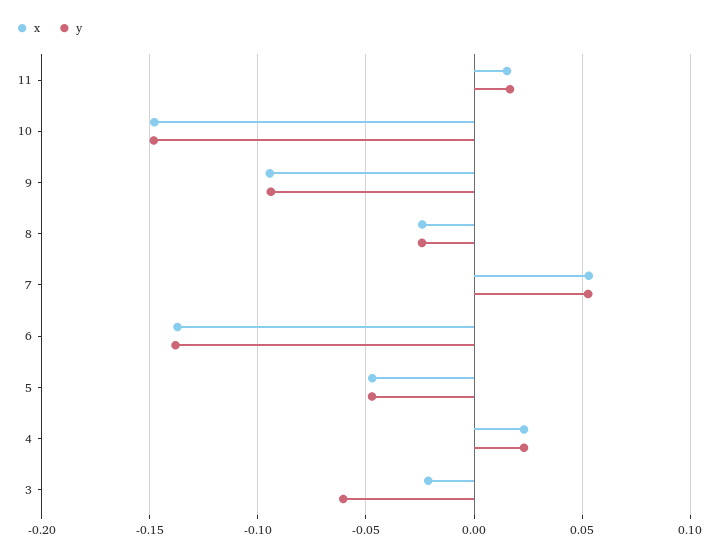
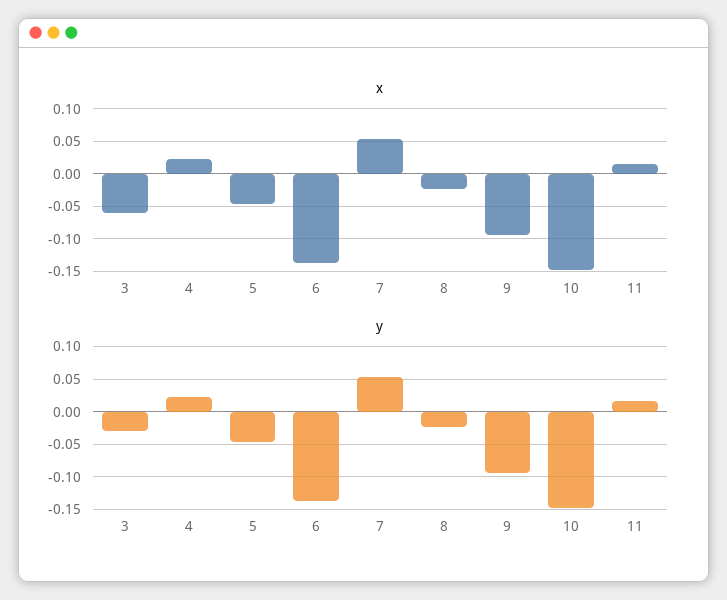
  {
    "x": {
      "11": 0.015,
      "10": -0.15,
      "9": -0.095,
      "8": -0.025,
      "7": 0.055,
      "6": -0.135,
      "5": -0.045,
      "4": 0.025,
-     "3": -0.02
+     "3": -0.06
    },
    "y": {
      "11": 0.015,
      "10": -0.15,
      "9": -0.095,
      "8": -0.025,
      "7": 0.055,
      "6": -0.14,
      "5": -0.045,
      "4": 0.025,
-     "3": -0.06
+     "3": -0.03
    }
  }

